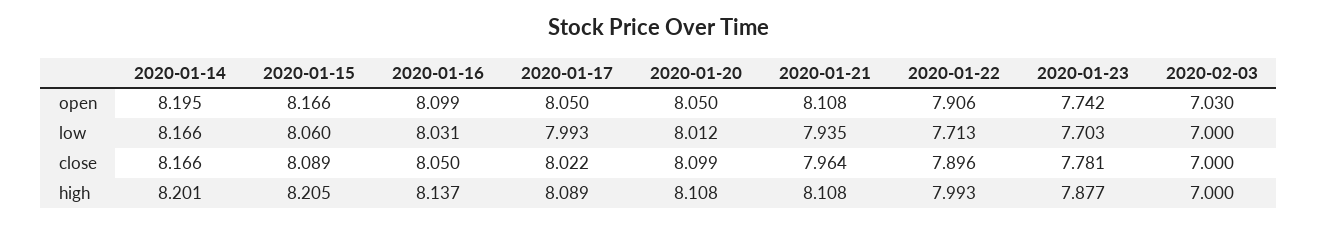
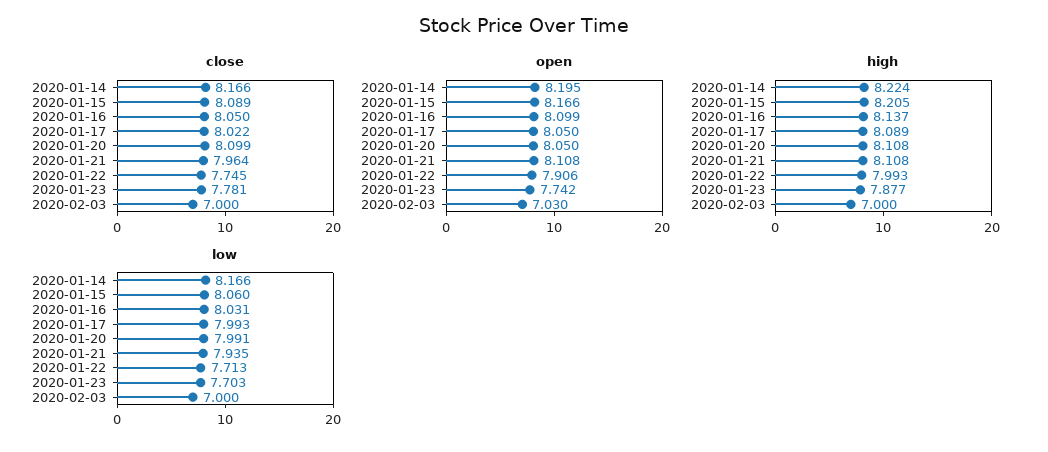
  {
    "open": {
      "2020-01-14": 8.195,
      "2020-01-15": 8.166,
      "2020-01-16": 8.099,
      "2020-01-17": 8.05,
      "2020-01-20": 8.05,
      "2020-01-21": 8.108,
      "2020-01-22": 7.906,
      "2020-01-23": 7.742,
      "2020-02-03": 7.03
    },
    "low": {
      "2020-01-14": 8.166,
      "2020-01-15": 8.06,
      "2020-01-16": 8.031,
      "2020-01-17": 7.993,
-     "2020-01-20": 8.012,
+     "2020-01-20": 7.991,
      "2020-01-21": 7.935,
      "2020-01-22": 7.713,
      "2020-01-23": 7.703,
      "2020-02-03": 7
    },
    "close": {
      "2020-01-14": 8.166,
      "2020-01-15": 8.089,
      "2020-01-16": 8.05,
      "2020-01-17": 8.022,
      "2020-01-20": 8.099,
      "2020-01-21": 7.964,
-     "2020-01-22": 7.896,
+     "2020-01-22": 7.745,
      "2020-01-23": 7.781,
      "2020-02-03": 7
    },
    "high": {
-     "2020-01-14": 8.201,
+     "2020-01-14": 8.224,
      "2020-01-15": 8.205,
      "2020-01-16": 8.137,
      "2020-01-17": 8.089,
      "2020-01-20": 8.108,
      "2020-01-21": 8.108,
      "2020-01-22": 7.993,
      "2020-01-23": 7.877,
      "2020-02-03": 7
    }
  }

